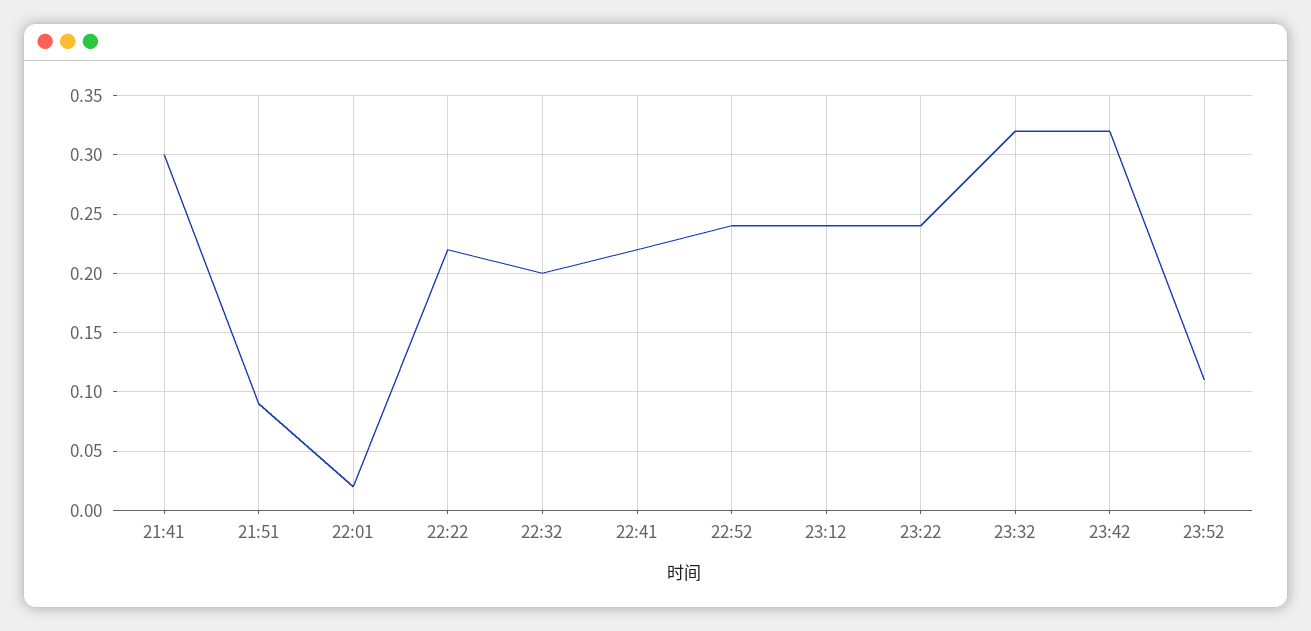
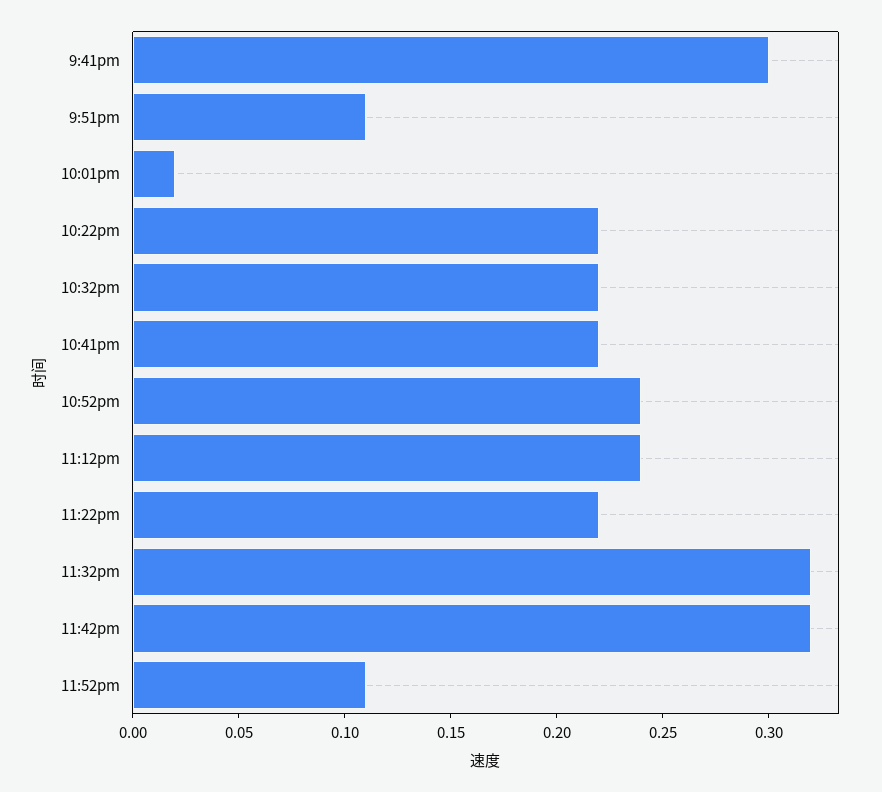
  {
    "21:41": 0.3,
-   "21:51": 0.09,
+   "21:51": 0.11,
    "22:01": 0.02,
    "22:22": 0.22,
-   "22:32": 0.2,
+   "22:32": 0.22,
    "22:41": 0.22,
    "22:52": 0.24,
    "23:12": 0.24,
-   "23:22": 0.24,
+   "23:22": 0.22,
    "23:32": 0.32,
    "23:42": 0.32,
    "23:52": 0.11
  }

